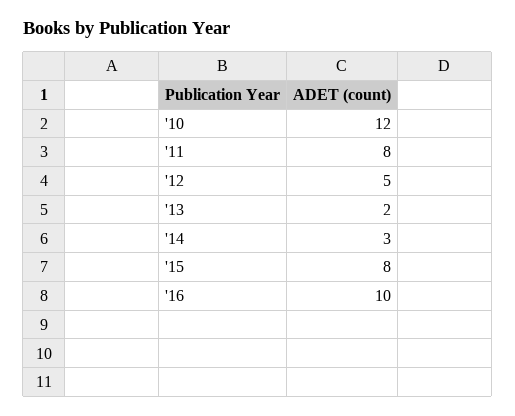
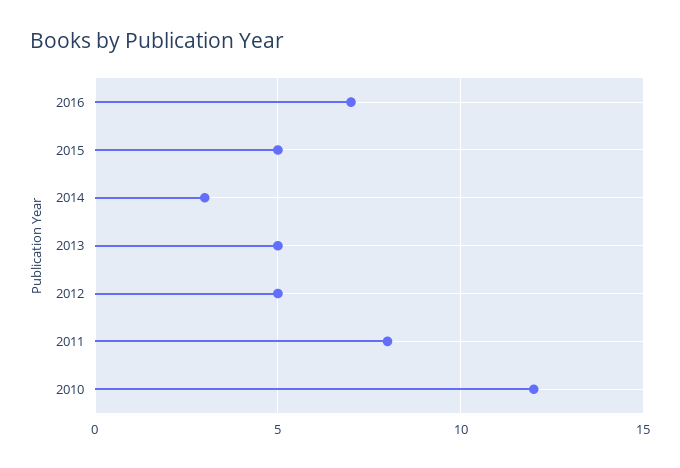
  {
    "'10": 12,
    "'11": 8,
    "'12": 5,
-   "'13": 2,
+   "'13": 5,
    "'14": 3,
-   "'15": 8,
+   "'15": 5,
-   "'16": 10
+   "'16": 7
  }

